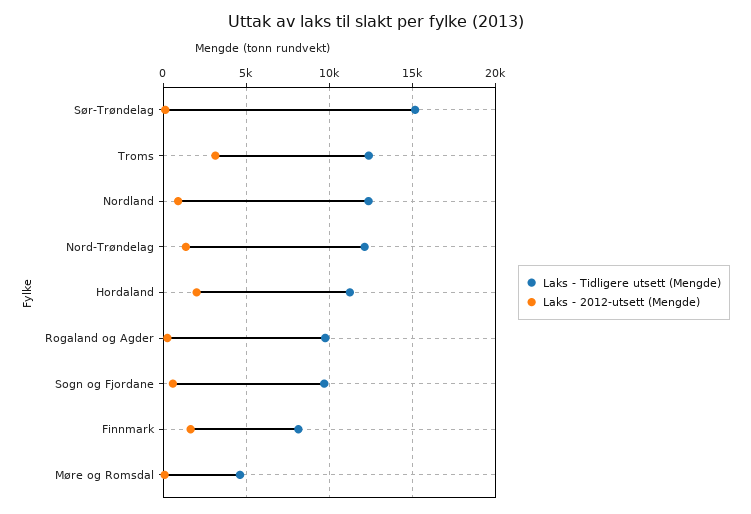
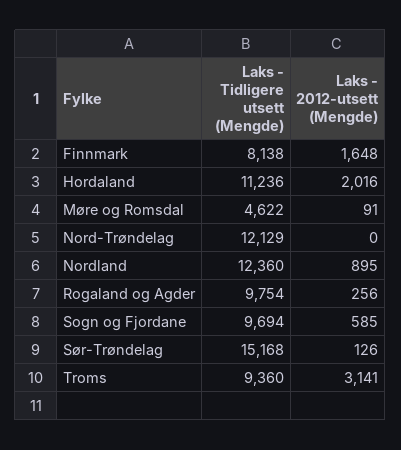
  {
    "Laks - Tidligere utsett (Mengde)": {
      "Sør-Trøndelag": 15168,
-     "Troms": 12500,
+     "Troms": 9360,
      "Nordland": 12360,
      "Nord-Trøndelag": 12129,
      "Hordaland": 11236,
      "Rogaland og Agder": 9754,
      "Sogn og Fjordane": 9694,
      "Finnmark": 8138,
      "Møre og Romsdal": 4622
    },
    "Laks - 2012-utsett (Mengde)": {
      "Sør-Trøndelag": 126,
      "Troms": 3141,
      "Nordland": 895,
-     "Nord-Trøndelag": 1500,
+     "Nord-Trøndelag": 0,
      "Hordaland": 2016,
      "Rogaland og Agder": 256,
      "Sogn og Fjordane": 585,
      "Finnmark": 1648,
      "Møre og Romsdal": 91
    }
  }

